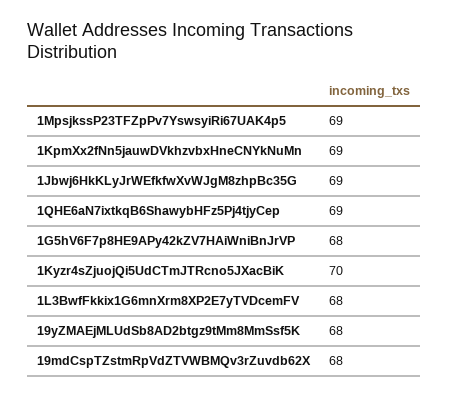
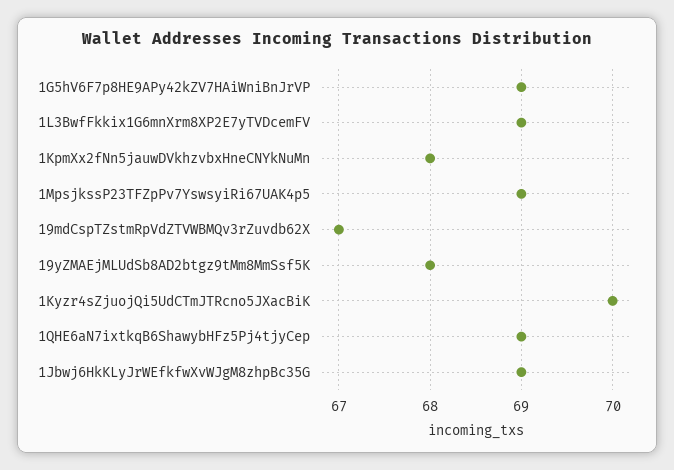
  {
    "1MpsjkssP23TFZpPv7YswsyiRi67UAK4p5": 69,
-   "1KpmXx2fNn5jauwDVkhzvbxHneCNYkNuMn": 69,
+   "1KpmXx2fNn5jauwDVkhzvbxHneCNYkNuMn": 68,
    "1Jbwj6HkKLyJrWEfkfwXvWJgM8zhpBc35G": 69,
    "1QHE6aN7ixtkqB6ShawybHFz5Pj4tjyCep": 69,
-   "1G5hV6F7p8HE9APy42kZV7HAiWniBnJrVP": 68,
+   "1G5hV6F7p8HE9APy42kZV7HAiWniBnJrVP": 69,
    "1Kyzr4sZjuojQi5UdCTmJTRcno5JXacBiK": 70,
-   "1L3BwfFkkix1G6mnXrm8XP2E7yTVDcemFV": 68,
+   "1L3BwfFkkix1G6mnXrm8XP2E7yTVDcemFV": 69,
    "19yZMAEjMLUdSb8AD2btgz9tMm8MmSsf5K": 68,
-   "19mdCspTZstmRpVdZTVWBMQv3rZuvdb62X": 68
+   "19mdCspTZstmRpVdZTVWBMQv3rZuvdb62X": 67
  }

